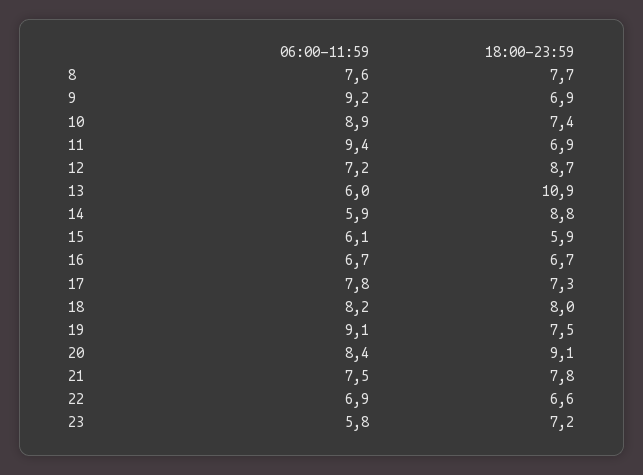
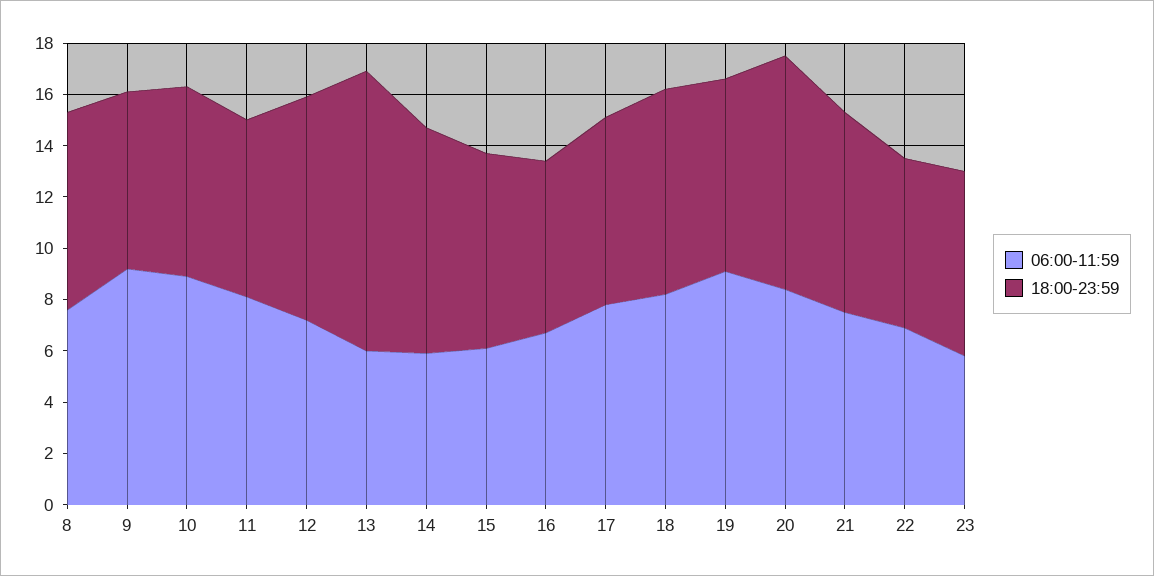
  {
    "06:00-11:59": {
      "8": 7.6,
      "9": 9.2,
      "10": 8.9,
-     "11": 9.4,
+     "11": 8,
      "12": 7.2,
      "13": 6,
      "14": 5.9,
      "15": 6.1,
      "16": 6.7,
      "17": 7.8,
      "18": 8.2,
      "19": 9.1,
      "20": 8.4,
      "21": 7.5,
      "22": 6.9,
      "23": 5.8
    },
    "18:00-23:59": {
      "8": 7.7,
      "9": 6.9,
      "10": 7.4,
      "11": 6.9,
      "12": 8.7,
      "13": 10.9,
      "14": 8.8,
-     "15": 5.9,
+     "15": 7.5,
      "16": 6.7,
      "17": 7.3,
      "18": 8,
      "19": 7.5,
      "20": 9.1,
      "21": 7.8,
      "22": 6.6,
      "23": 7.2
    }
  }

